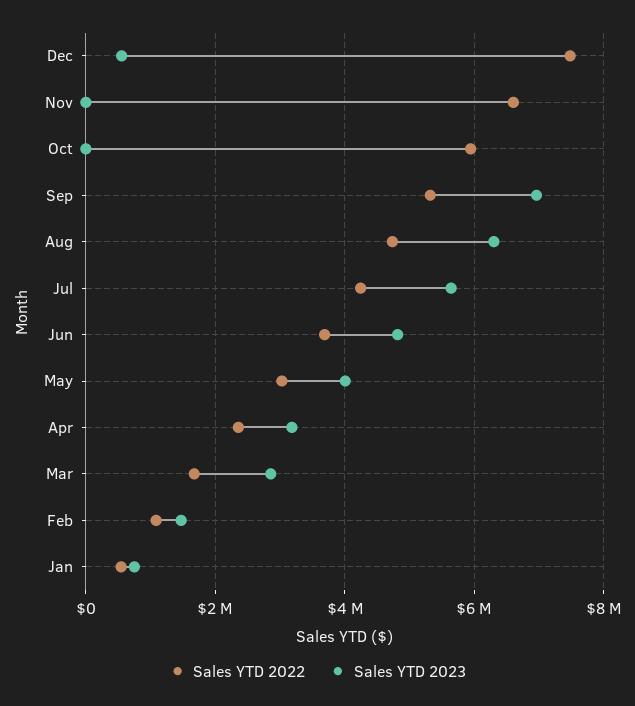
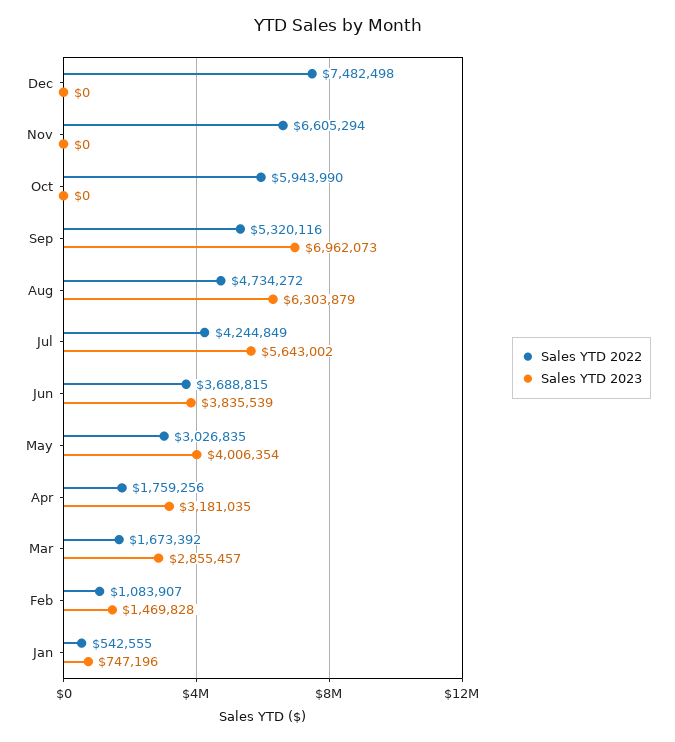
  {
    "Sales YTD 2022": {
      "Dec": 7482498,
      "Nov": 6605294,
      "Oct": 5943990,
      "Sep": 5320116,
      "Aug": 4734272,
      "Jul": 4244849,
      "Jun": 3688815,
      "May": 3026835,
-     "Apr": 2400000,
+     "Apr": 1759256,
      "Mar": 1673392,
      "Feb": 1083907,
      "Jan": 542555
    },
    "Sales YTD 2023": {
-     "Dec": 600000,
+     "Dec": 0,
      "Nov": 0,
      "Oct": 0,
      "Sep": 6962073,
      "Aug": 6303879,
      "Jul": 5643002,
-     "Jun": 4800000,
+     "Jun": 3835539,
      "May": 4006354,
      "Apr": 3181035,
      "Mar": 2855457,
      "Feb": 1469828,
      "Jan": 747196
    }
  }

